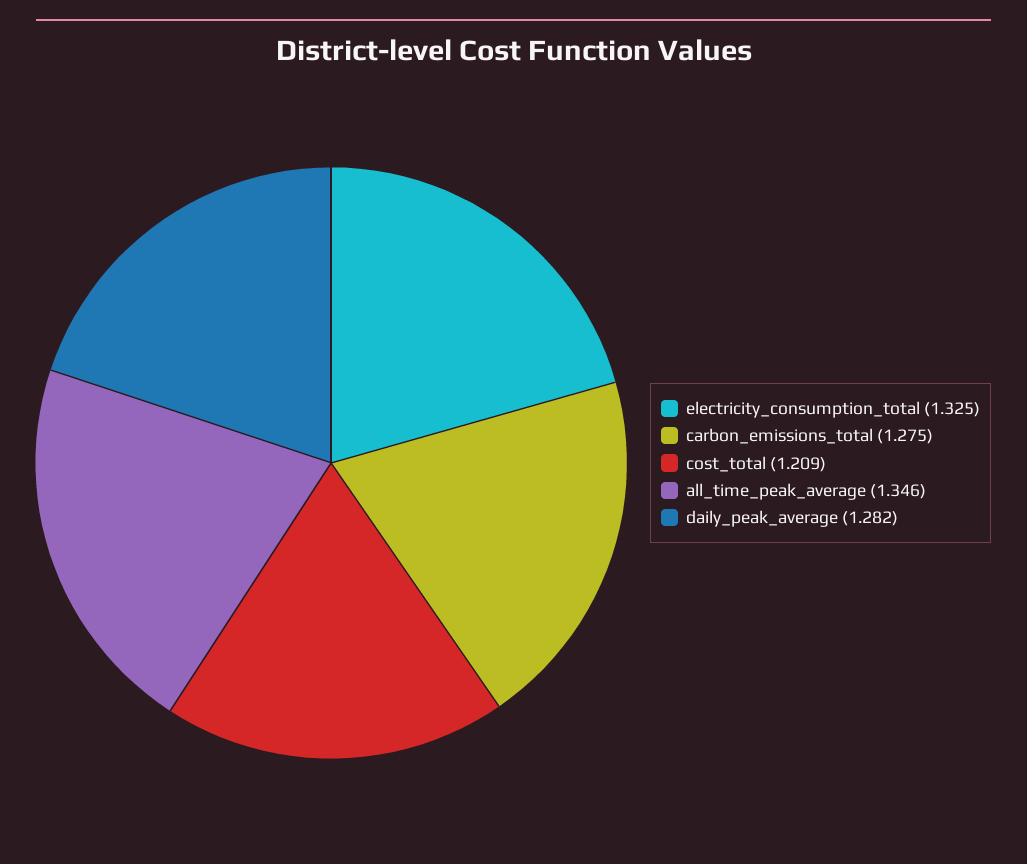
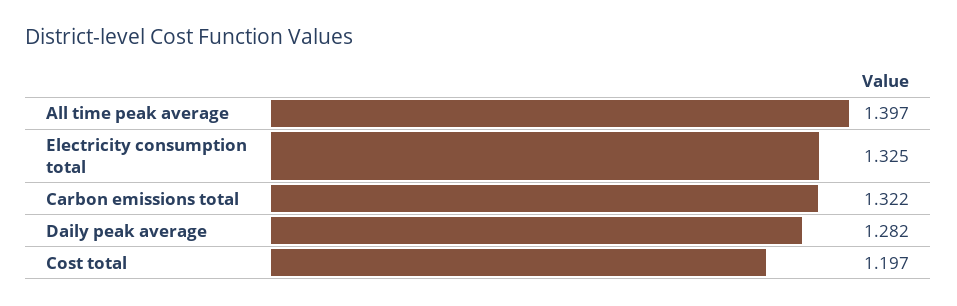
  {
    "electricity_consumption_total": 1.325,
-   "carbon_emissions_total": 1.275,
+   "carbon_emissions_total": 1.322,
-   "cost_total": 1.209,
+   "cost_total": 1.197,
-   "all_time_peak_average": 1.346,
+   "all_time_peak_average": 1.397,
    "daily_peak_average": 1.282
  }

